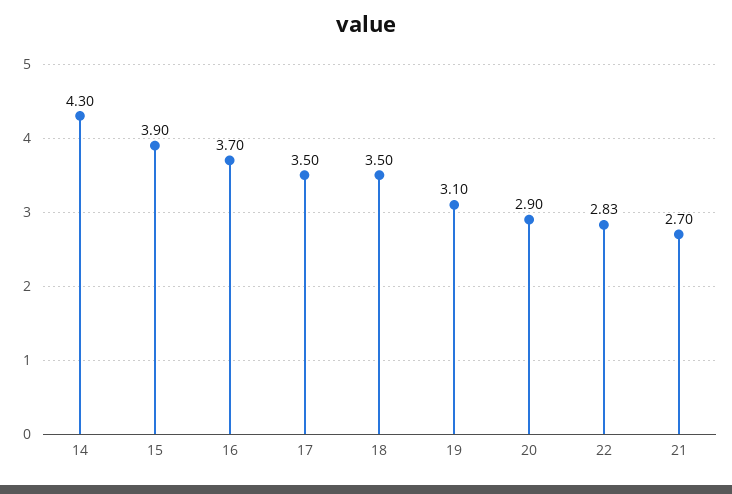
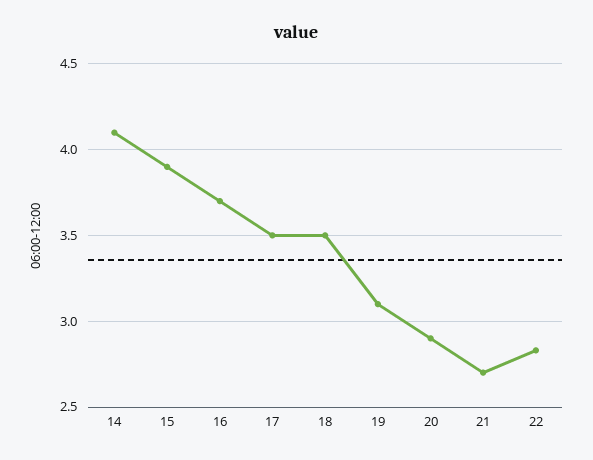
  {
-   "14": 4.3,
+   "14": 4.1,
    "15": 3.9,
    "16": 3.7,
    "17": 3.5,
    "18": 3.5,
    "19": 3.1,
    "20": 2.9,
    "22": 2.83,
    "21": 2.7
  }

